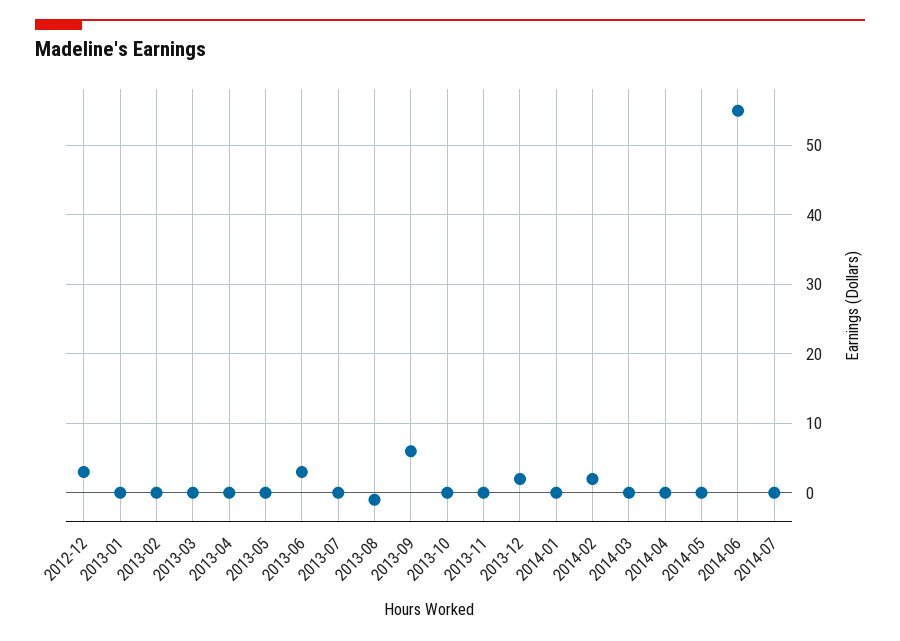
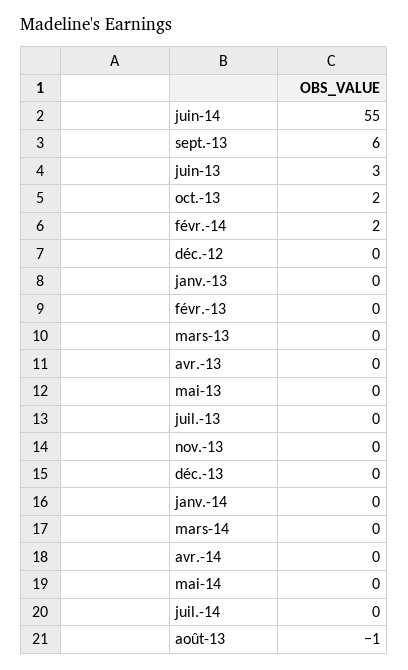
  {
-   "2012-12": 3,
+   "2012-12": 0,
    "2013-01": 0,
    "2013-02": 0,
    "2013-03": 0,
    "2013-04": 0,
    "2013-05": 0,
    "2013-06": 3,
    "2013-07": 0,
    "2013-08": -1,
    "2013-09": 6,
-   "2013-10": 0,
+   "2013-10": 2,
    "2013-11": 0,
-   "2013-12": 2,
+   "2013-12": 0,
    "2014-01": 0,
    "2014-02": 2,
    "2014-03": 0,
    "2014-04": 0,
    "2014-05": 0,
    "2014-06": 55,
    "2014-07": 0
  }

